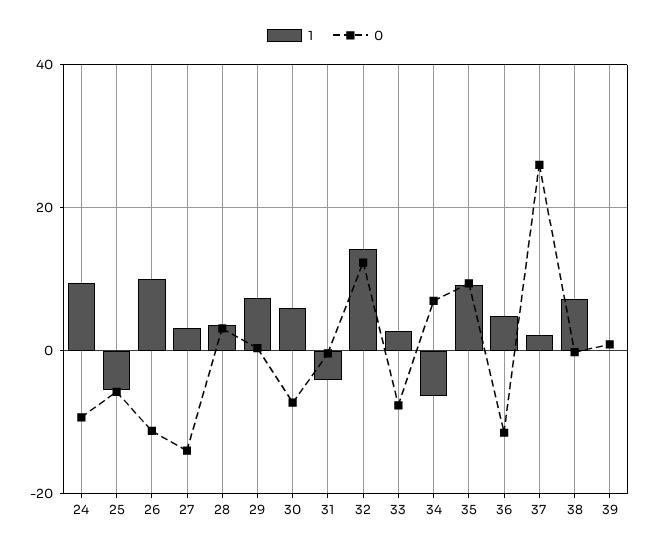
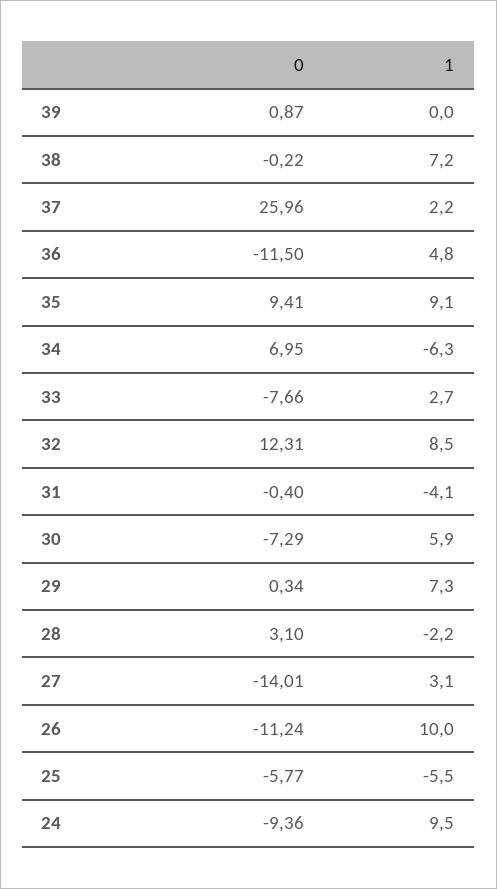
  {
    "1": {
      "24": 9.5,
      "25": -5.5,
      "26": 10,
      "27": 3.1,
-     "28": 4,
+     "28": -2.2,
      "29": 7.3,
      "30": 5.9,
      "31": -4.1,
-     "32": 14,
+     "32": 8.5,
      "33": 2.7,
      "34": -6.3,
      "35": 9.1,
      "36": 4.8,
      "37": 2.2,
      "38": 7.2,
      "39": 0
    },
    "0": {
      "24": -9.36,
      "25": -5.77,
      "26": -11.24,
      "27": -14.01,
      "28": 3.1,
      "29": 0.34,
      "30": -7.29,
      "31": -0.4,
      "32": 12.31,
      "33": -7.66,
      "34": 6.95,
      "35": 9.41,
      "36": -11.5,
      "37": 25.96,
      "38": -0.22,
      "39": 0.87
    }
  }

